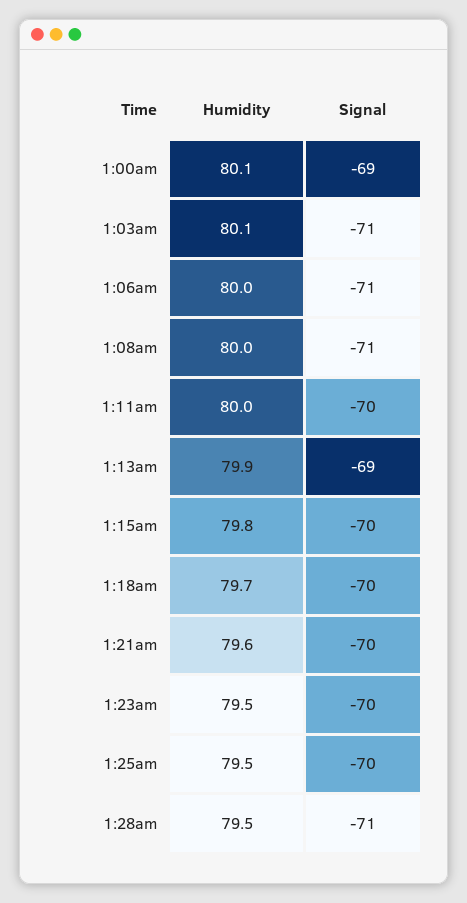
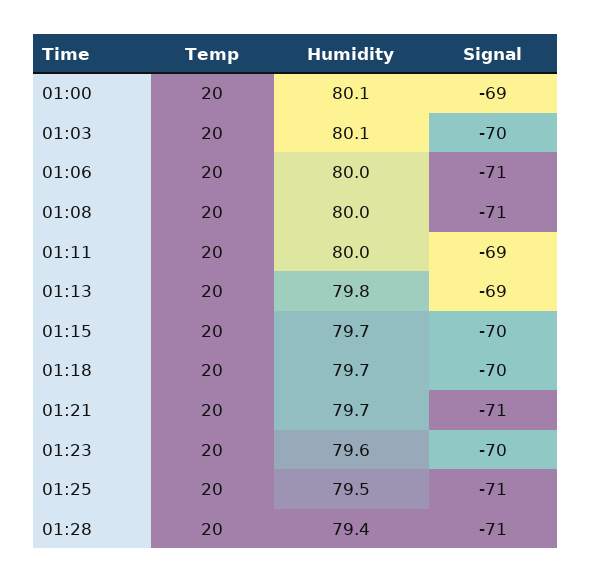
  {
    "Humidity": {
      "1:00am": 80.1,
      "1:03am": 80.1,
      "1:06am": 80,
      "1:08am": 80,
      "1:11am": 80,
-     "1:13am": 79.9,
+     "1:13am": 79.8,
-     "1:15am": 79.8,
+     "1:15am": 79.7,
      "1:18am": 79.7,
-     "1:21am": 79.6,
+     "1:21am": 79.7,
-     "1:23am": 79.5,
+     "1:23am": 79.6,
      "1:25am": 79.5,
-     "1:28am": 79.5
+     "1:28am": 79.4
    },
    "Signal": {
      "1:00am": -69,
-     "1:03am": -71,
+     "1:03am": -70,
      "1:06am": -71,
      "1:08am": -71,
-     "1:11am": -70,
+     "1:11am": -69,
      "1:13am": -69,
      "1:15am": -70,
      "1:18am": -70,
-     "1:21am": -70,
+     "1:21am": -71,
      "1:23am": -70,
-     "1:25am": -70,
+     "1:25am": -71,
      "1:28am": -71
-   }
+   },
+   "Temp": {
+     "1:00am": 20,
+     "1:03am": 20,
+     "1:06am": 20,
+     "1:08am": 20,
+     "1:11am": 20,
+     "1:13am": 20,
+     "1:15am": 20,
+     "1:18am": 20,
+     "1:21am": 20,
+     "1:23am": 20,
+     "1:25am": 20,
+     "1:28am": 20
+   }
  }

